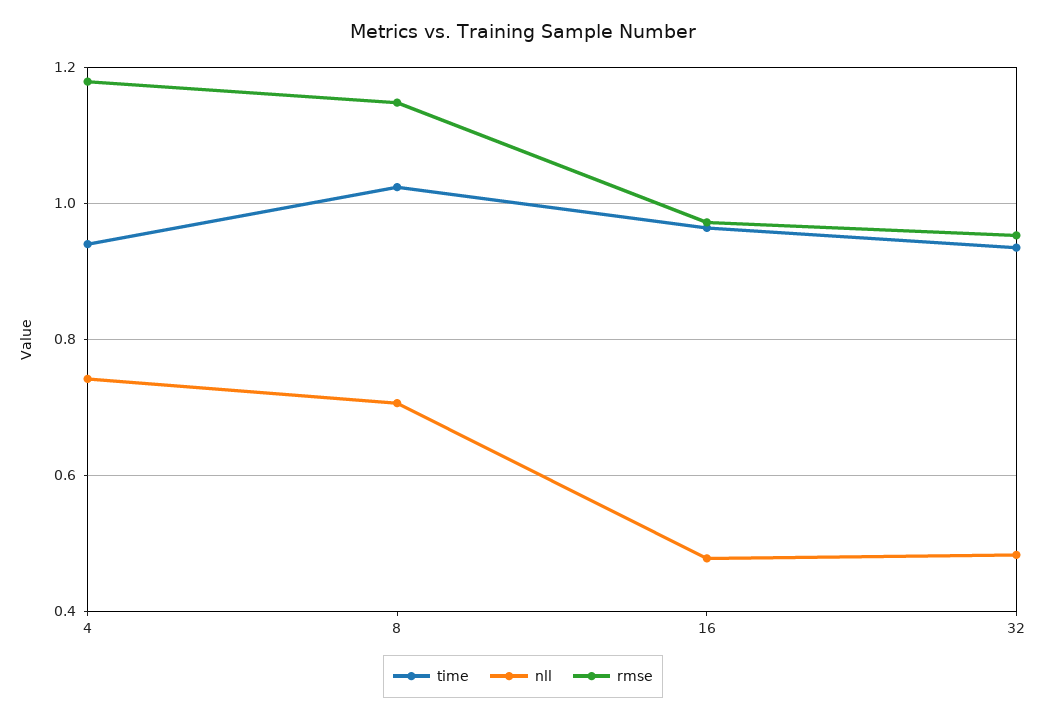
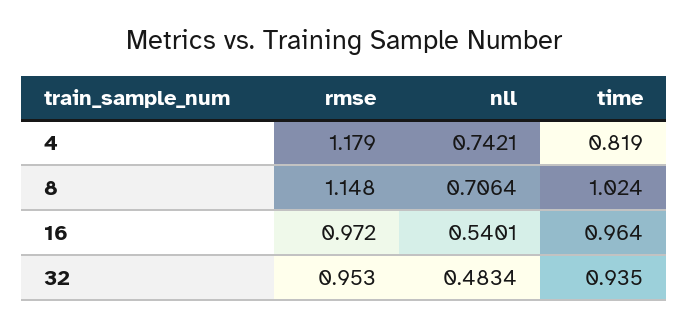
  {
    "time": {
-     "4": 0.94,
+     "4": 0.819,
      "8": 1.024,
      "16": 0.964,
      "32": 0.935
    },
    "nll": {
      "4": 0.7421,
      "8": 0.7064,
-     "16": 0.48,
+     "16": 0.5401,
      "32": 0.4834
    },
    "rmse": {
      "4": 1.179,
      "8": 1.148,
      "16": 0.972,
      "32": 0.953
    }
  }

